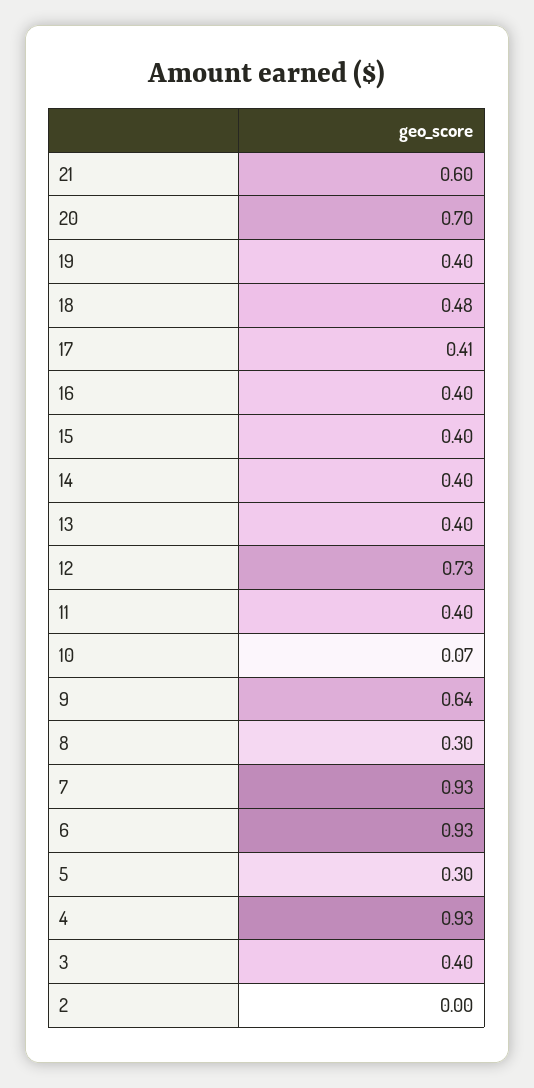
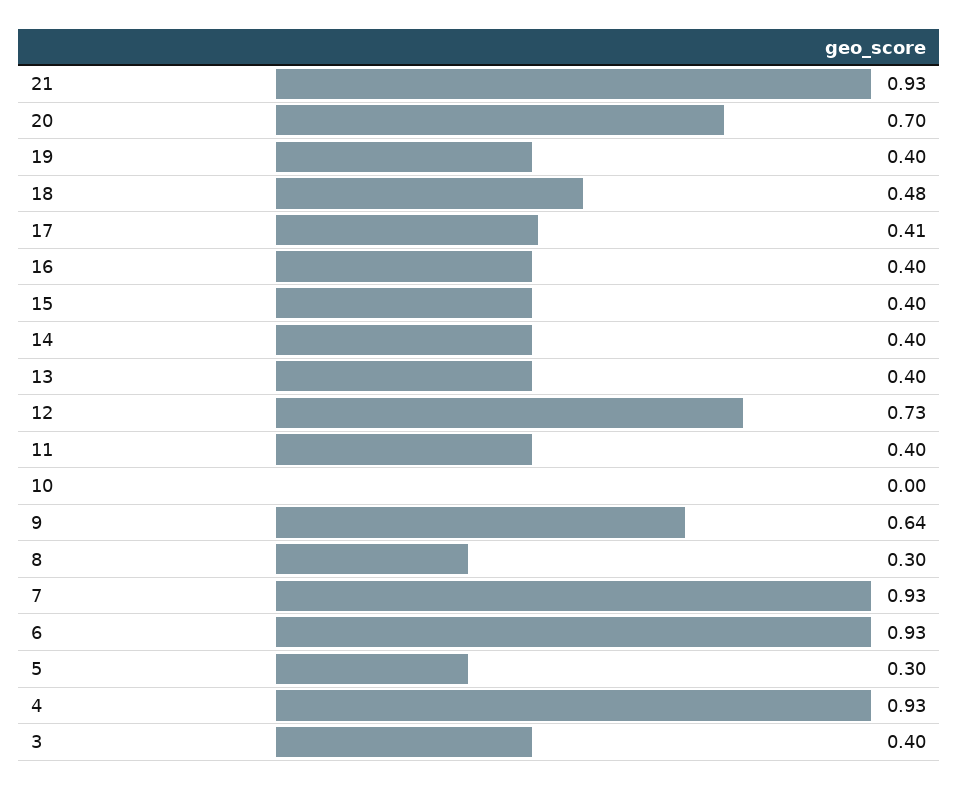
  {
-   "21": 0.6,
+   "21": 0.93,
    "20": 0.7,
    "19": 0.4,
    "18": 0.48,
    "17": 0.41,
    "16": 0.4,
    "15": 0.4,
    "14": 0.4,
    "13": 0.4,
    "12": 0.73,
    "11": 0.4,
-   "10": 0.07,
+   "10": 0,
    "9": 0.64,
    "8": 0.3,
    "7": 0.93,
    "6": 0.93,
    "5": 0.3,
    "4": 0.93,
-   "3": 0.4,
+   "3": 0.4
-   "2": 0
  }

